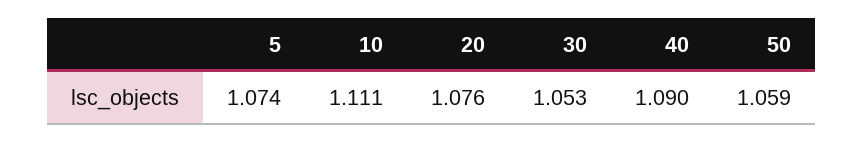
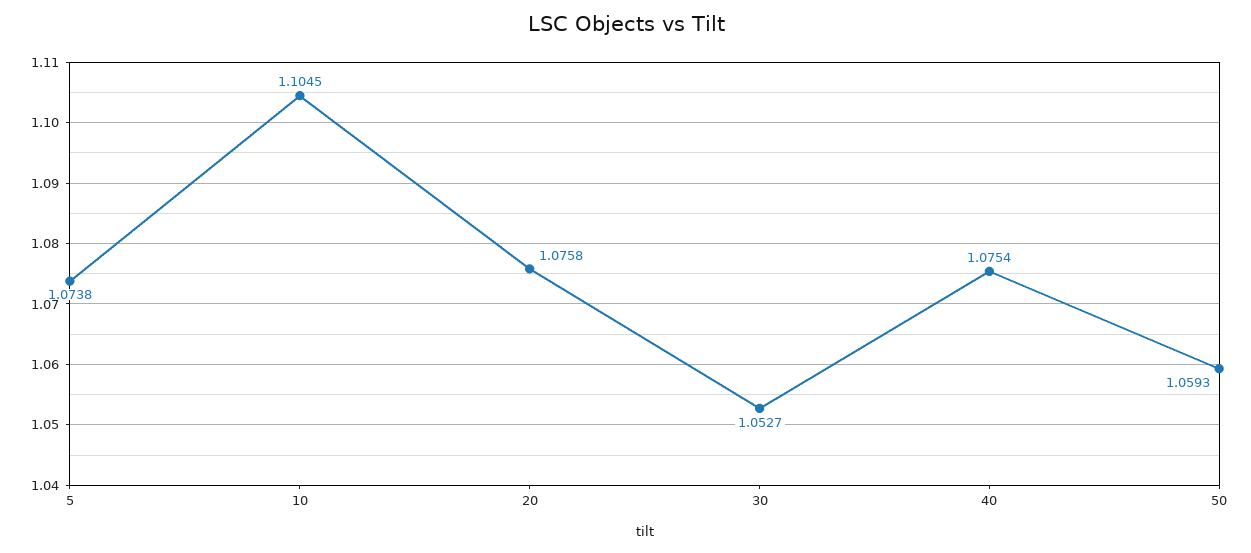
  {
    "5": 1.0738,
-   "10": 1.111,
+   "10": 1.1045,
    "20": 1.0758,
    "30": 1.0527,
-   "40": 1.09,
+   "40": 1.0754,
    "50": 1.0593
  }

